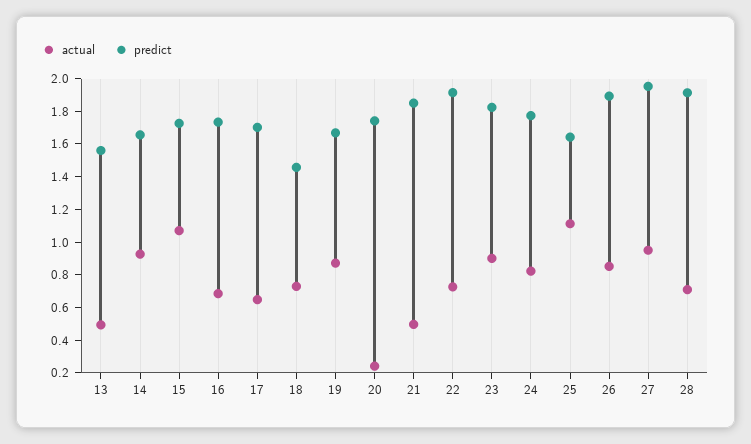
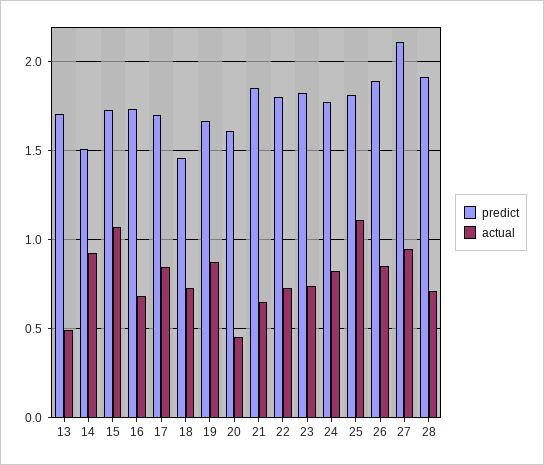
  {
    "actual": {
      "13": 0.5,
      "14": 0.95,
      "15": 1.05,
      "16": 0.7,
-     "17": 0.65,
+     "17": 0.85,
      "18": 0.75,
      "19": 0.85,
-     "20": 0.25,
+     "20": 0.45,
-     "21": 0.5,
+     "21": 0.65,
      "22": 0.75,
-     "23": 0.9,
+     "23": 0.75,
      "24": 0.8,
      "25": 1.1,
      "26": 0.85,
      "27": 0.95,
      "28": 0.7
    },
    "predict": {
-     "13": 1.55,
+     "13": 1.7,
-     "14": 1.65,
+     "14": 1.5,
      "15": 1.75,
      "16": 1.75,
      "17": 1.7,
      "18": 1.45,
      "19": 1.65,
-     "20": 1.75,
+     "20": 1.6,
      "21": 1.85,
-     "22": 1.9,
+     "22": 1.8,
      "23": 1.8,
      "24": 1.75,
-     "25": 1.65,
+     "25": 1.8,
      "26": 1.9,
-     "27": 1.95,
+     "27": 2.1,
      "28": 1.9
    }
  }

